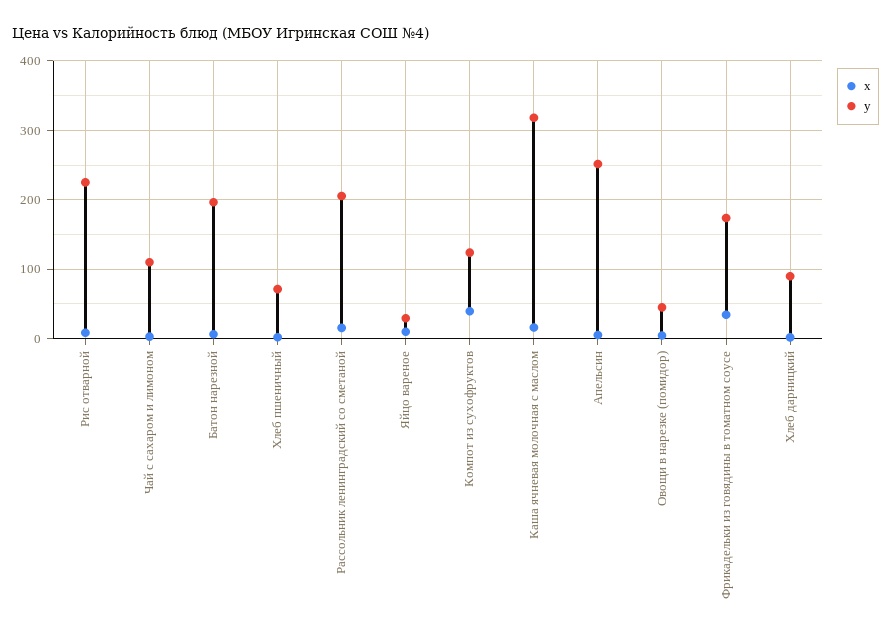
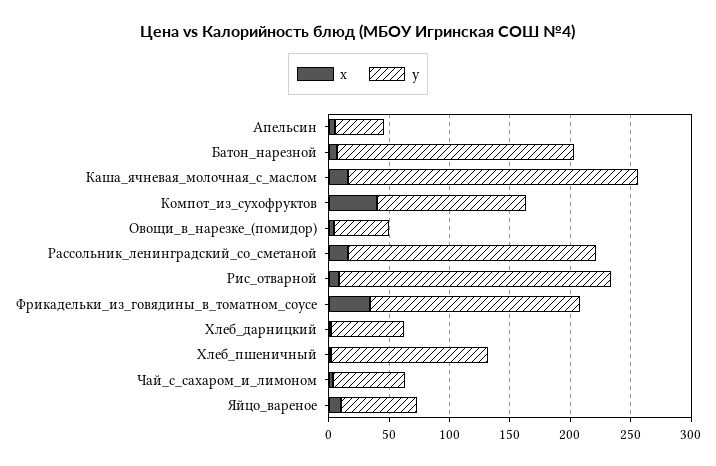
  {
    "x": {
      "Рис отварной": 10,
      "Чай с сахаром и лимоном": 0,
      "Батон нарезной": 10,
      "Хлеб пшеничный": 0,
      "Рассольник ленинградский со сметаной": 20,
      "Яйцо вареное": 10,
      "Компот из сухофруктов": 40,
      "Каша ячневая молочная с маслом": 20,
      "Апельсин": 10,
      "Овощи в нарезке (помидор)": 0,
      "Фрикадельки из говядины в томатном соусе": 30,
      "Хлеб дарницкий": 0
    },
    "y": {
      "Рис отварной": 230,
-     "Чай с сахаром и лимоном": 110,
+     "Чай с сахаром и лимоном": 60,
      "Батон нарезной": 200,
-     "Хлеб пшеничный": 70,
+     "Хлеб пшеничный": 130,
      "Рассольник ленинградский со сметаной": 210,
-     "Яйцо вареное": 30,
+     "Яйцо вареное": 60,
      "Компот из сухофруктов": 120,
-     "Каша ячневая молочная с маслом": 320,
+     "Каша ячневая молочная с маслом": 240,
-     "Апельсин": 250,
+     "Апельсин": 40,
      "Овощи в нарезке (помидор)": 50,
      "Фрикадельки из говядины в томатном соусе": 170,
-     "Хлеб дарницкий": 90
+     "Хлеб дарницкий": 60
    }
  }

